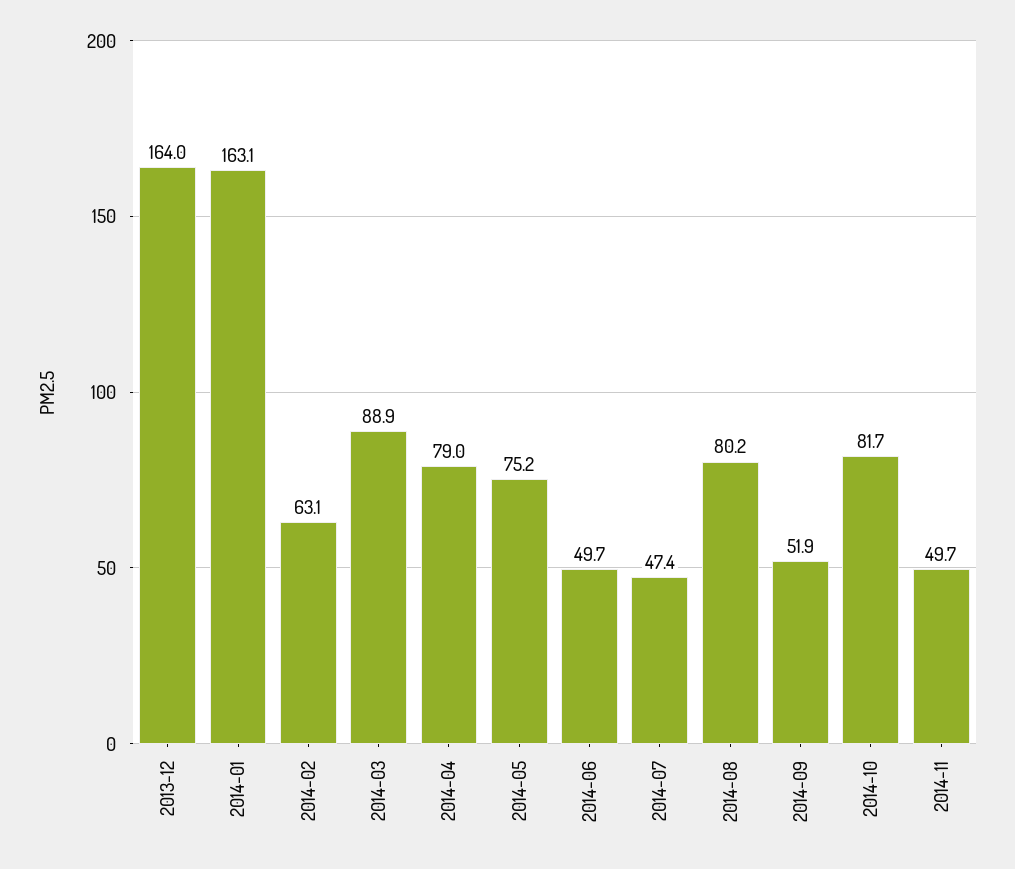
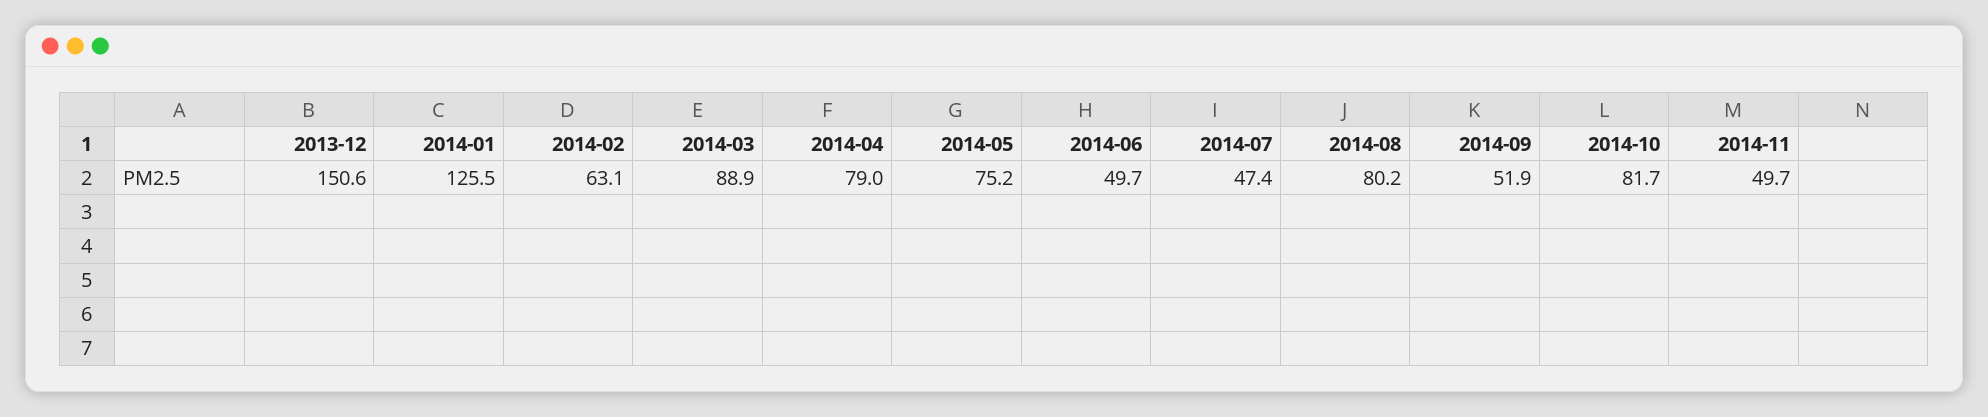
  {
-   "2013-12": 164,
+   "2013-12": 150.6,
-   "2014-01": 163.1,
+   "2014-01": 125.5,
    "2014-02": 63.1,
    "2014-03": 88.9,
    "2014-04": 79,
    "2014-05": 75.2,
    "2014-06": 49.7,
    "2014-07": 47.4,
    "2014-08": 80.2,
    "2014-09": 51.9,
    "2014-10": 81.7,
    "2014-11": 49.7
  }

